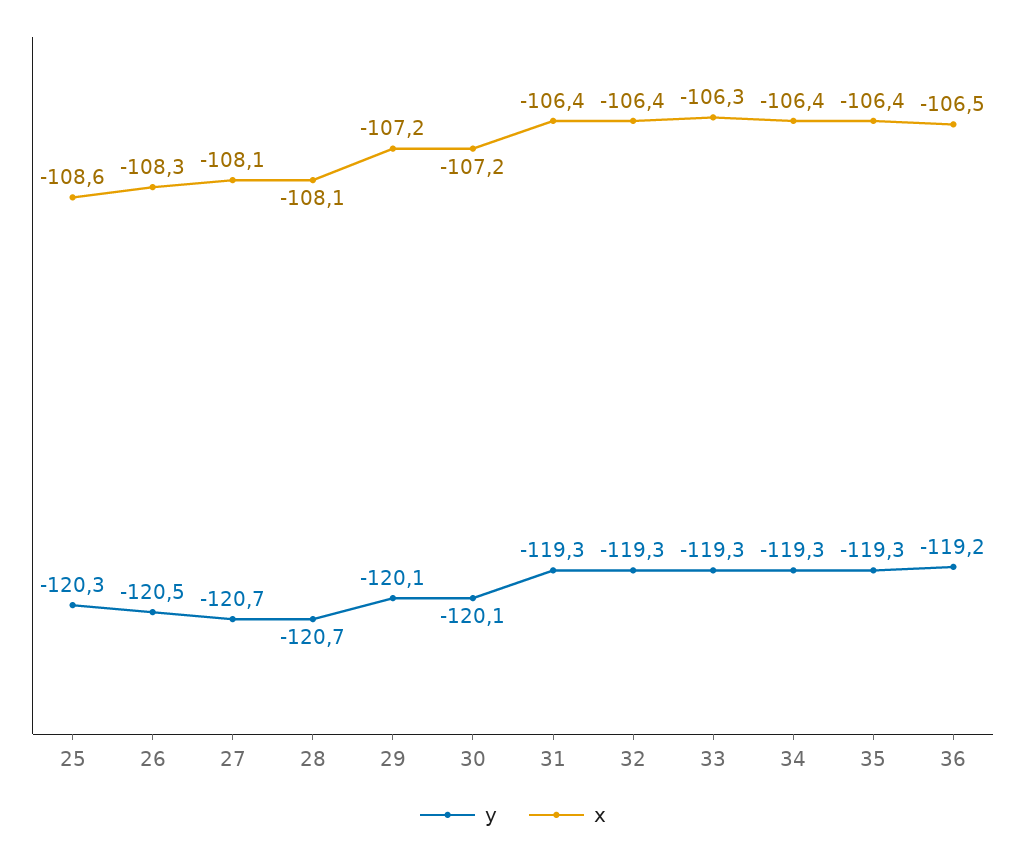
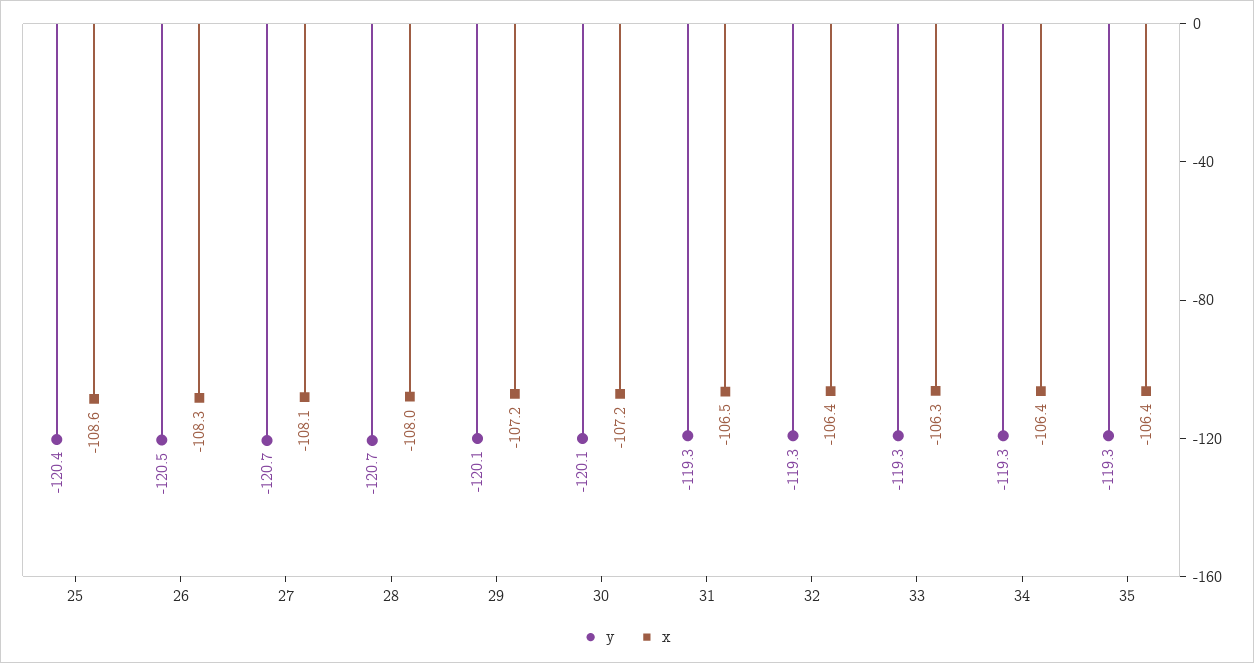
  {
    "y": {
-     "25": -120.3,
+     "25": -120.4,
      "26": -120.5,
      "27": -120.7,
      "28": -120.7,
      "29": -120.1,
      "30": -120.1,
      "31": -119.3,
      "32": -119.3,
      "33": -119.3,
      "34": -119.3,
-     "35": -119.3,
+     "35": -119.3
-     "36": -119.2
    },
    "x": {
      "25": -108.6,
      "26": -108.3,
      "27": -108.1,
-     "28": -108.1,
+     "28": -108,
      "29": -107.2,
      "30": -107.2,
-     "31": -106.4,
+     "31": -106.5,
      "32": -106.4,
      "33": -106.3,
      "34": -106.4,
-     "35": -106.4,
+     "35": -106.4
-     "36": -106.5
    }
  }

